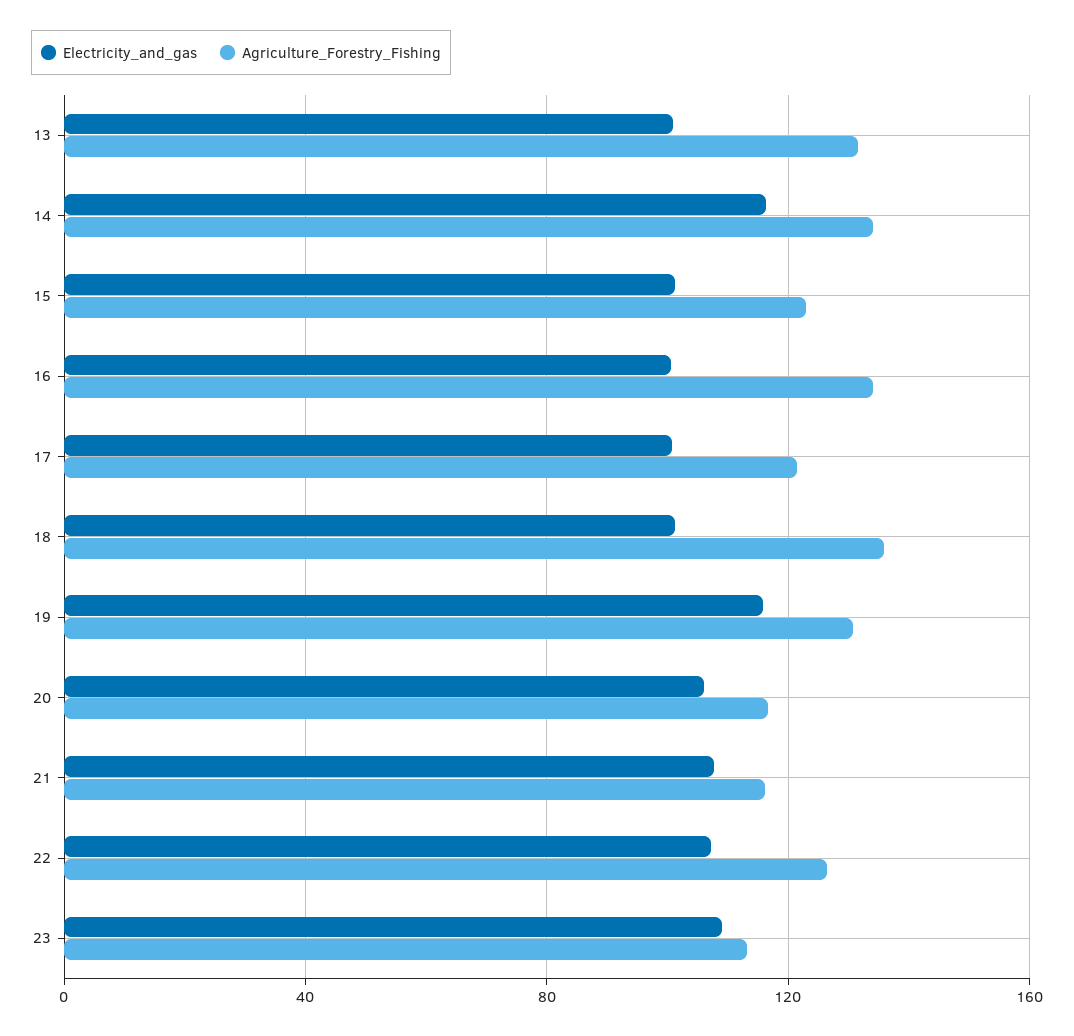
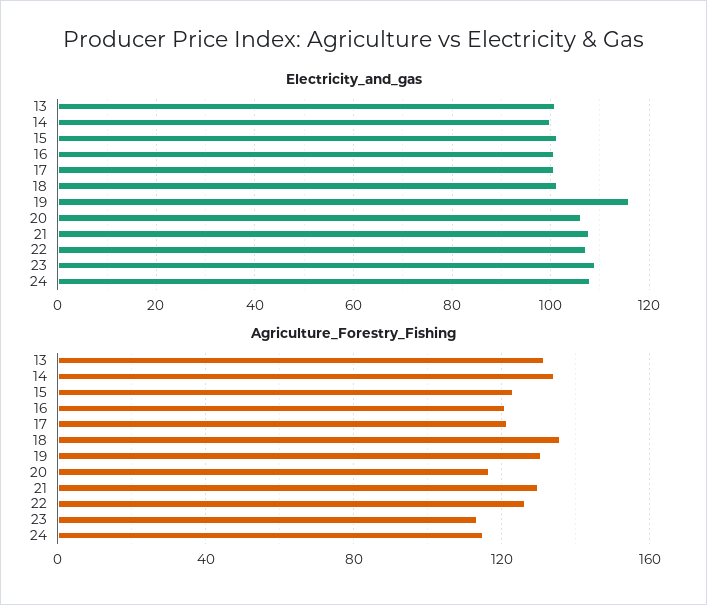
  {
    "Electricity_and_gas": {
      "13": 100,
-     "14": 115,
+     "14": 100,
      "15": 102,
      "16": 100,
      "17": 100,
      "18": 102,
      "19": 116,
      "20": 106,
      "21": 108,
      "22": 108,
-     "23": 110
+     "23": 110,
+     "24": 108
    },
    "Agriculture_Forestry_Fishing": {
      "13": 130,
      "14": 135,
      "15": 125,
-     "16": 135,
+     "16": 120,
      "17": 120,
      "18": 135,
      "19": 130,
      "20": 115,
-     "21": 115,
+     "21": 130,
      "22": 125,
-     "23": 115
+     "23": 115,
+     "24": 115
    }
  }

